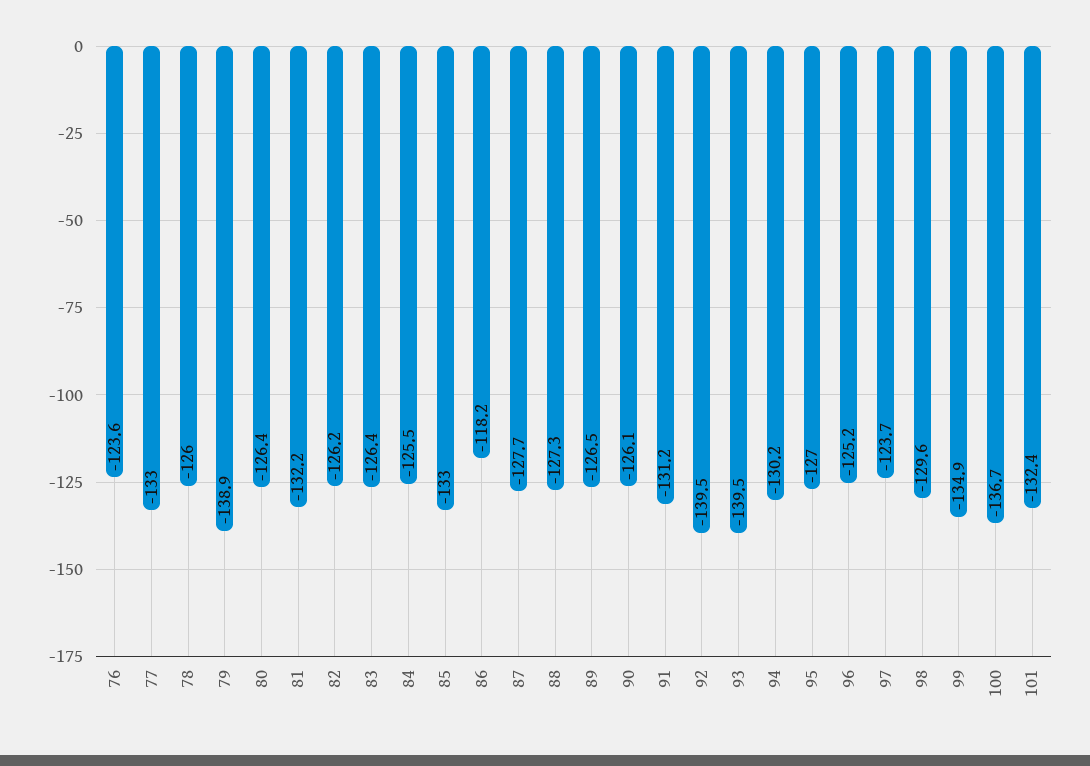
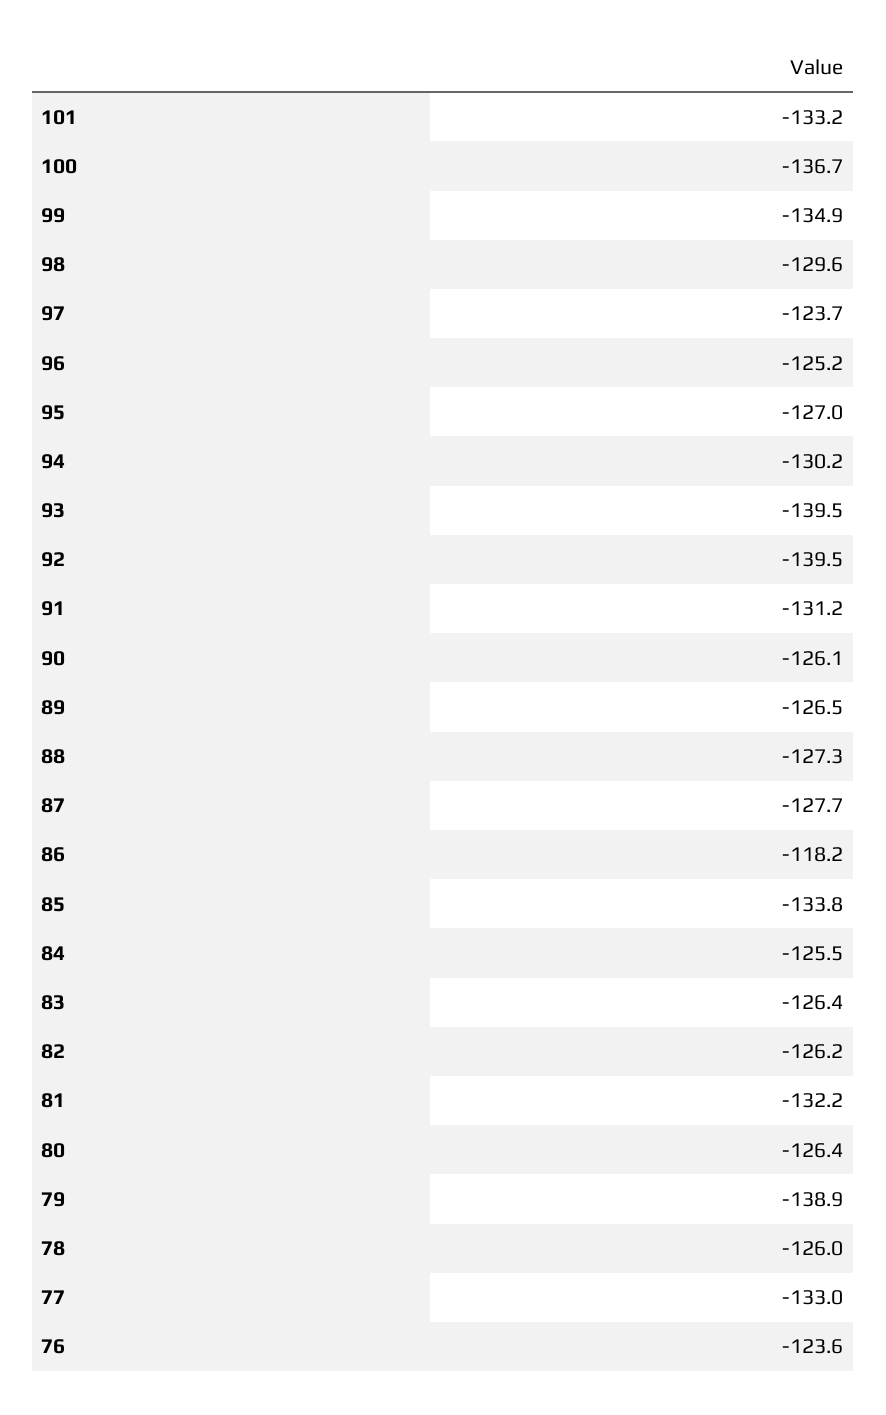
  {
    "76": -123.6,
    "77": -133,
    "78": -126,
    "79": -138.9,
    "80": -126.4,
    "81": -132.2,
    "82": -126.2,
    "83": -126.4,
    "84": -125.5,
-   "85": -133,
+   "85": -133.8,
    "86": -118.2,
    "87": -127.7,
    "88": -127.3,
    "89": -126.5,
    "90": -126.1,
    "91": -131.2,
    "92": -139.5,
    "93": -139.5,
    "94": -130.2,
    "95": -127,
    "96": -125.2,
    "97": -123.7,
    "98": -129.6,
    "99": -134.9,
    "100": -136.7,
-   "101": -132.4
+   "101": -133.2
  }

